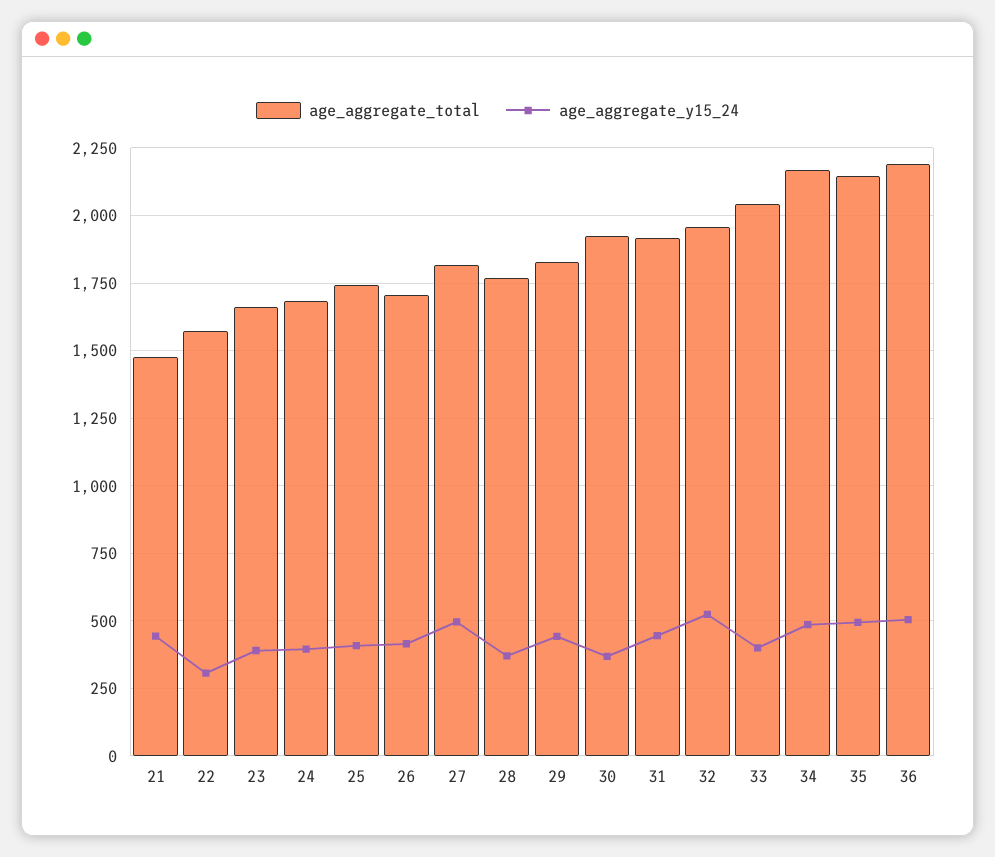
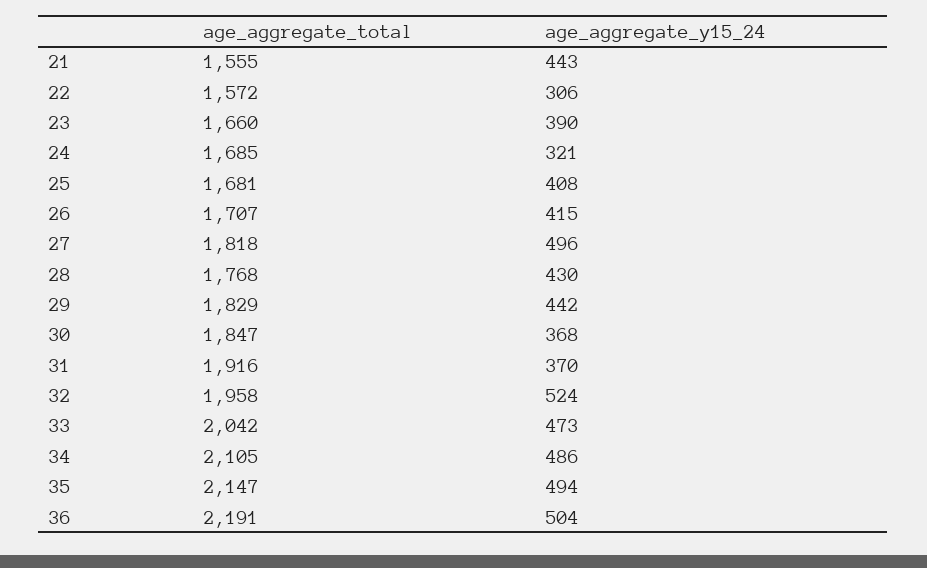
  {
    "age_aggregate_total": {
-     "21": 1475,
+     "21": 1555,
      "22": 1572,
      "23": 1660,
      "24": 1685,
-     "25": 1750,
+     "25": 1681,
      "26": 1707,
      "27": 1818,
      "28": 1768,
      "29": 1829,
-     "30": 1925,
+     "30": 1847,
      "31": 1916,
      "32": 1958,
      "33": 2042,
-     "34": 2175,
+     "34": 2105,
      "35": 2147,
      "36": 2191
    },
    "age_aggregate_y15_24": {
      "21": 443,
      "22": 306,
      "23": 390,
-     "24": 400,
+     "24": 321,
      "25": 408,
      "26": 415,
      "27": 496,
-     "28": 375,
+     "28": 430,
      "29": 442,
      "30": 368,
-     "31": 450,
+     "31": 370,
      "32": 524,
-     "33": 400,
+     "33": 473,
      "34": 486,
      "35": 494,
      "36": 504
    }
  }

